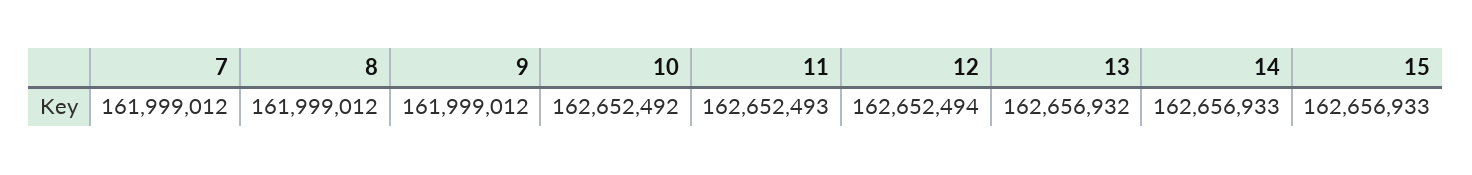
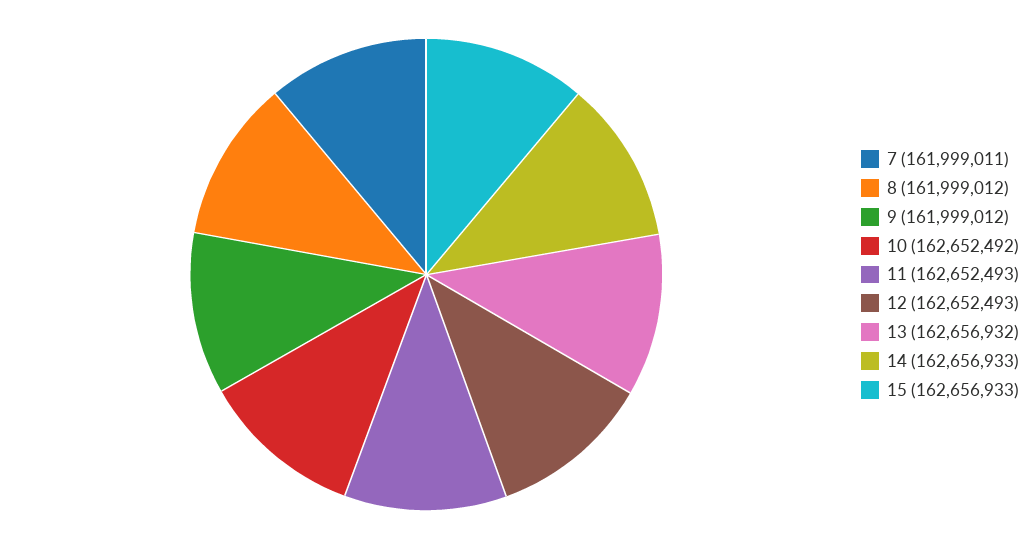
  {
-   "7": 161999012,
+   "7": 161999011,
    "8": 161999012,
    "9": 161999012,
    "10": 162652492,
    "11": 162652493,
-   "12": 162652494,
+   "12": 162652493,
    "13": 162656932,
    "14": 162656933,
    "15": 162656933
  }

